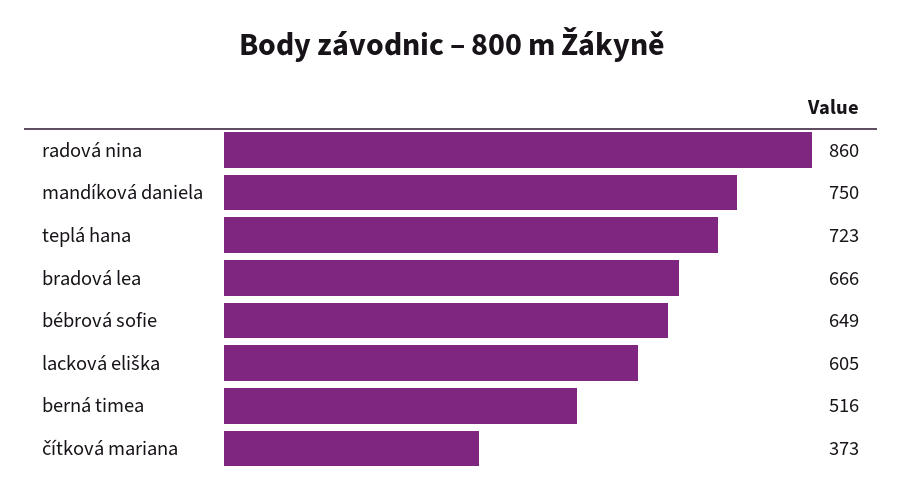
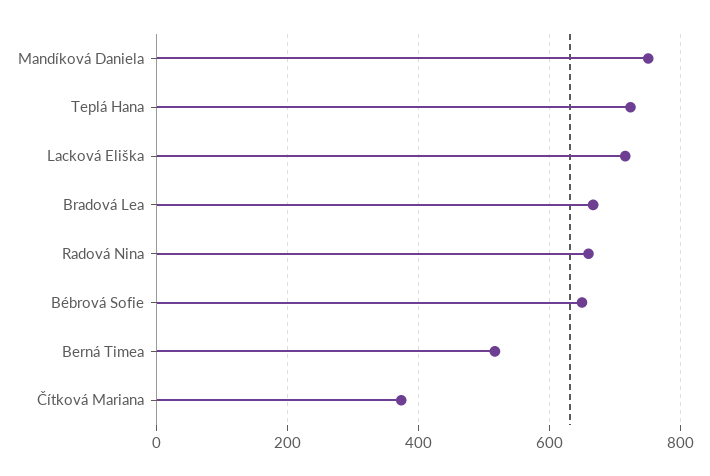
  {
-   "radová nina": 860,
+   "radová nina": 660,
    "mandíková daniela": 750,
    "teplá hana": 723,
    "bradová lea": 666,
    "bébrová sofie": 649,
-   "lacková eliška": 605,
+   "lacková eliška": 720,
    "berná timea": 516,
    "čítková mariana": 373
  }

